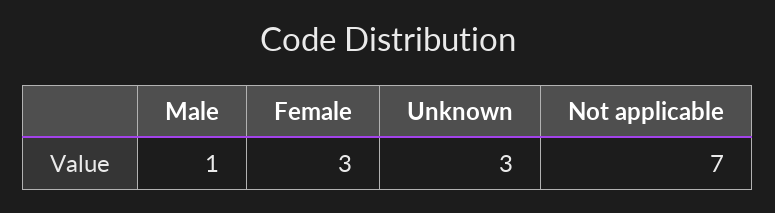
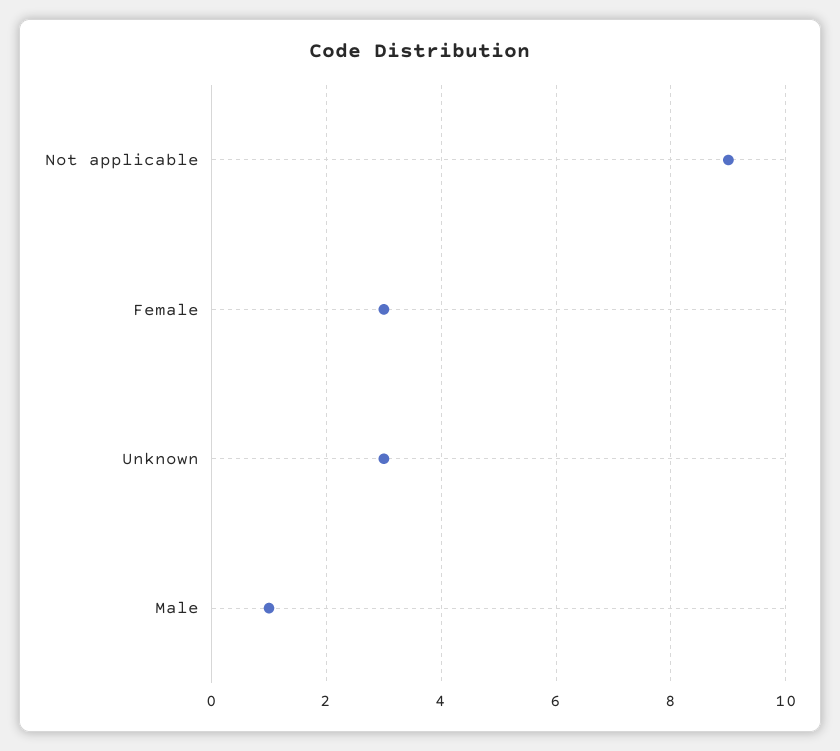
  {
    "Male": 1,
    "Female": 3,
    "Unknown": 3,
-   "Not applicable": 7
+   "Not applicable": 9
  }

